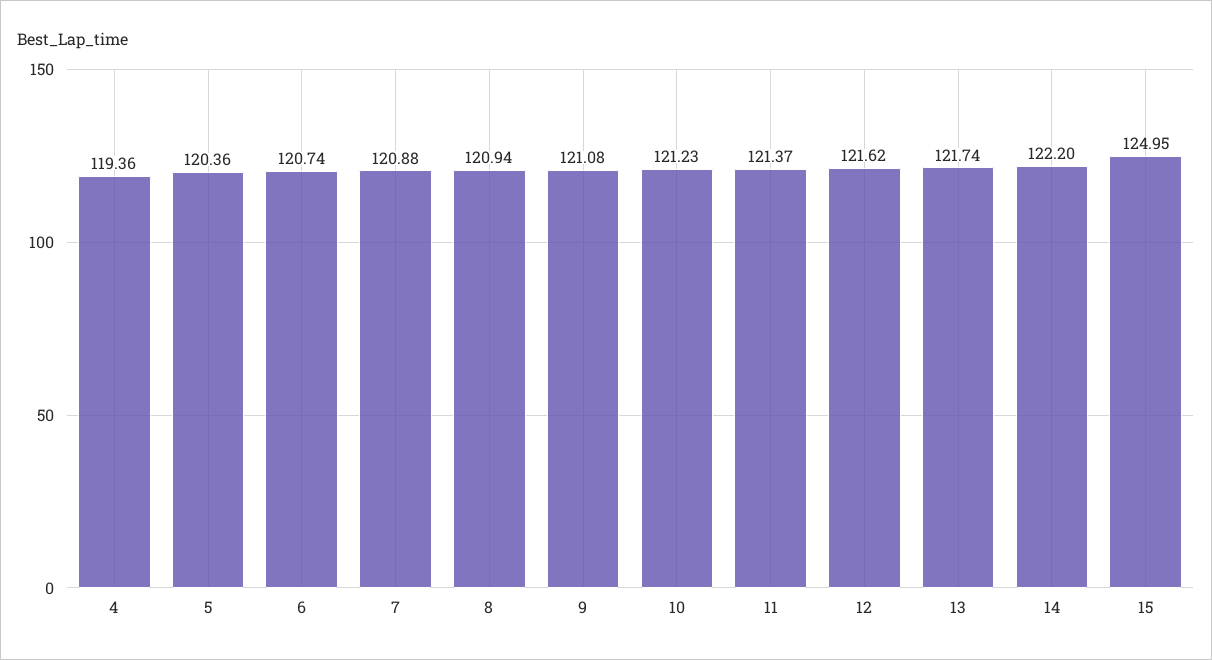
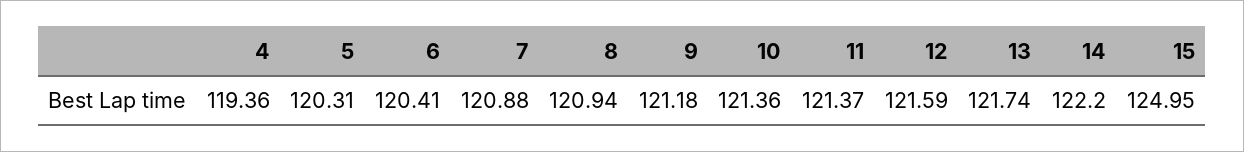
  {
    "4": 119.36,
-   "5": 120.36,
+   "5": 120.31,
-   "6": 120.74,
+   "6": 120.41,
    "7": 120.88,
    "8": 120.94,
-   "9": 121.08,
+   "9": 121.18,
-   "10": 121.23,
+   "10": 121.36,
    "11": 121.37,
-   "12": 121.62,
+   "12": 121.59,
    "13": 121.74,
    "14": 122.2,
    "15": 124.95
  }

